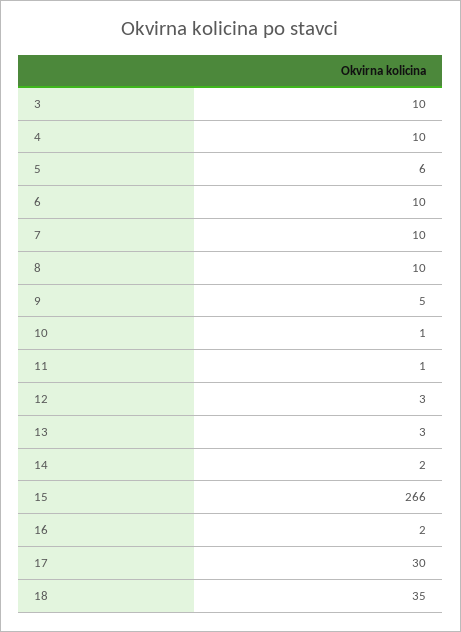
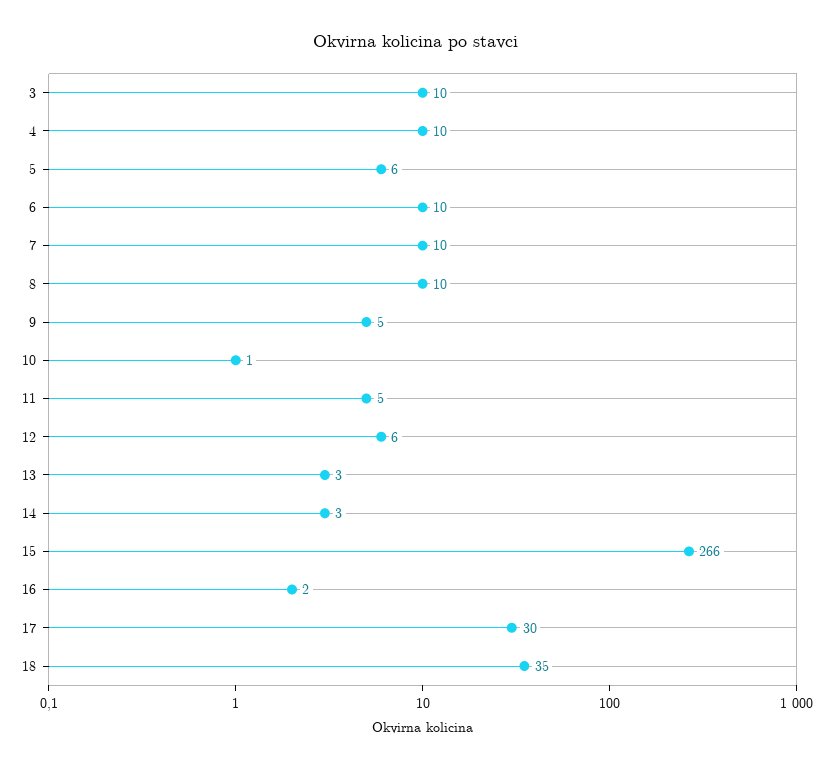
  {
    "3": 10,
    "4": 10,
    "5": 6,
    "6": 10,
    "7": 10,
    "8": 10,
    "9": 5,
    "10": 1,
-   "11": 1,
+   "11": 5,
-   "12": 3,
+   "12": 6,
    "13": 3,
-   "14": 2,
+   "14": 3,
    "15": 266,
    "16": 2,
    "17": 30,
    "18": 35
  }

